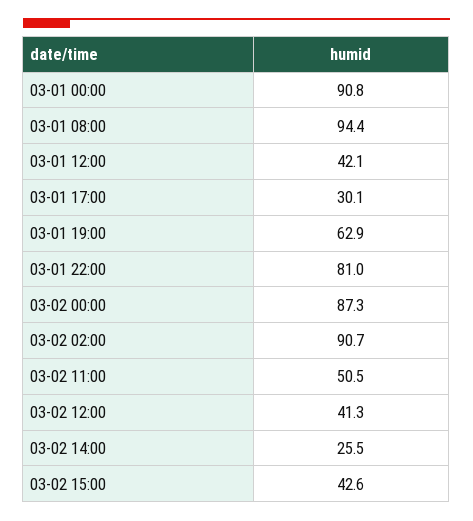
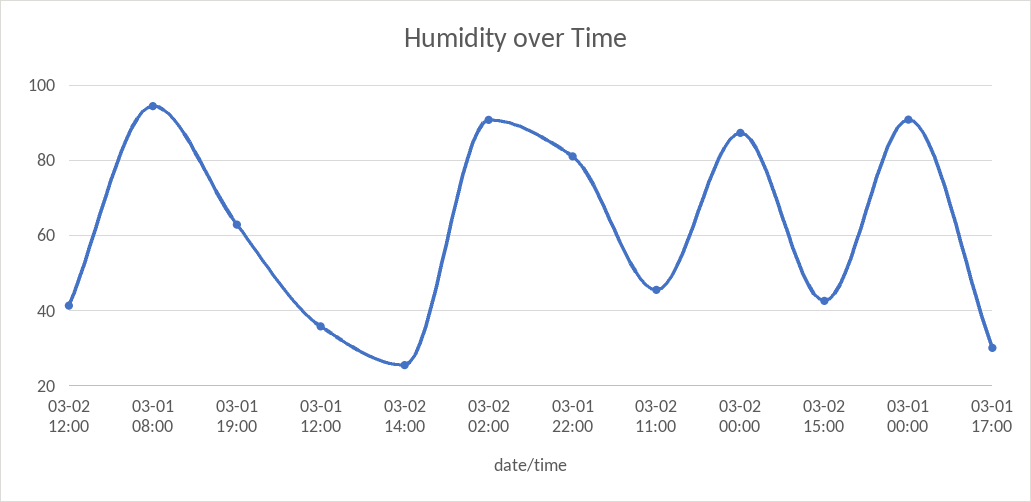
  {
    "03-01 00:00": 90.8,
    "03-01 08:00": 94.4,
-   "03-01 12:00": 42.1,
+   "03-01 12:00": 36,
    "03-01 17:00": 30.1,
    "03-01 19:00": 62.9,
    "03-01 22:00": 81,
    "03-02 00:00": 87.3,
    "03-02 02:00": 90.7,
-   "03-02 11:00": 50.5,
+   "03-02 11:00": 46,
    "03-02 12:00": 41.3,
    "03-02 14:00": 25.5,
    "03-02 15:00": 42.6
  }

